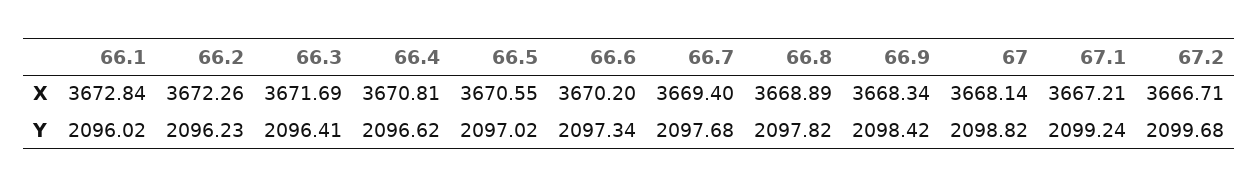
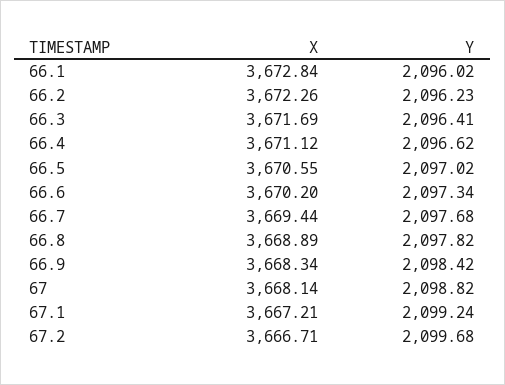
  {
    "66.1": {
      "X": 3672.84,
      "Y": 2096.02
    },
    "66.2": {
      "X": 3672.26,
      "Y": 2096.23
    },
    "66.3": {
      "X": 3671.69,
      "Y": 2096.41
    },
    "66.4": {
-     "X": 3670.81,
+     "X": 3671.12,
      "Y": 2096.62
    },
    "66.5": {
      "X": 3670.55,
      "Y": 2097.02
    },
    "66.6": {
      "X": 3670.2,
      "Y": 2097.34
    },
    "66.7": {
-     "X": 3669.4,
+     "X": 3669.44,
      "Y": 2097.68
    },
    "66.8": {
      "X": 3668.89,
      "Y": 2097.82
    },
    "66.9": {
      "X": 3668.34,
      "Y": 2098.42
    },
    "67": {
      "X": 3668.14,
      "Y": 2098.82
    },
    "67.1": {
      "X": 3667.21,
      "Y": 2099.24
    },
    "67.2": {
      "X": 3666.71,
      "Y": 2099.68
    }
  }

